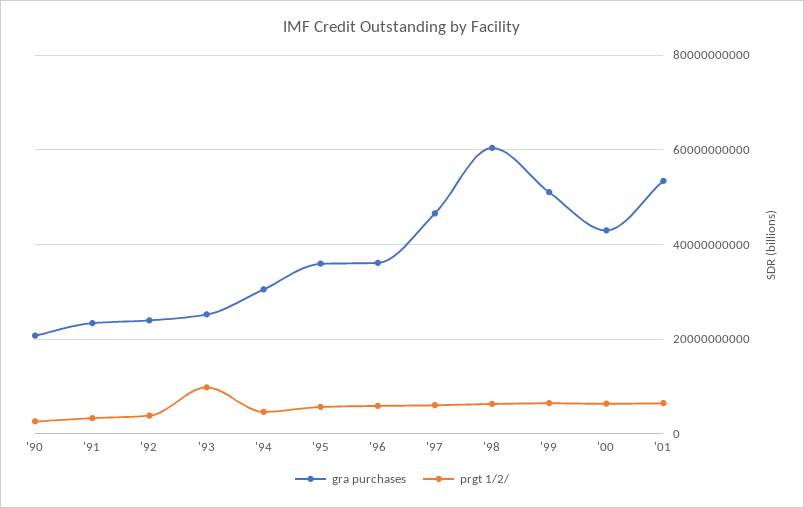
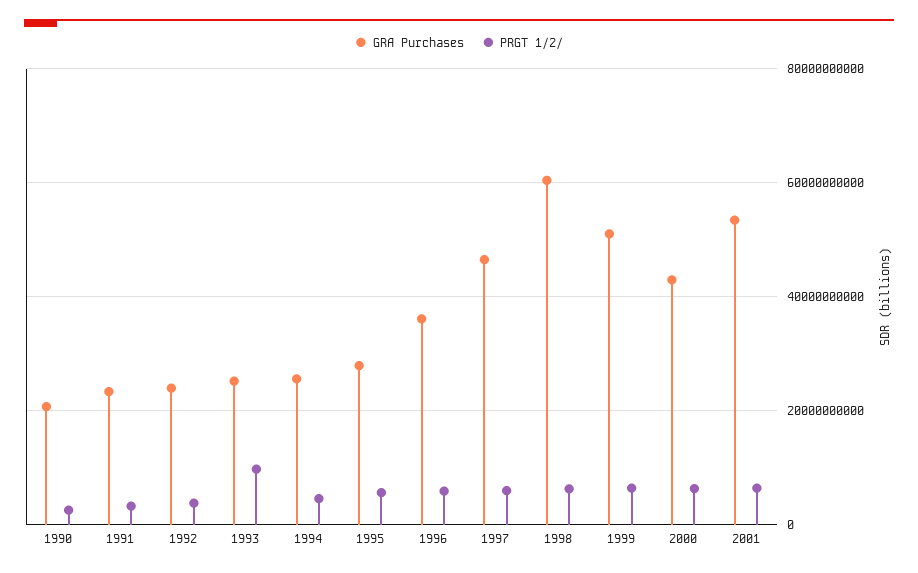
  {
    "gra purchases": {
      "'90": 20000000000,
      "'91": 24000000000,
      "'92": 24000000000,
      "'93": 26000000000,
-     "'94": 30000000000,
+     "'94": 26000000000,
-     "'95": 36000000000,
+     "'95": 28000000000,
      "'96": 36000000000,
      "'97": 46000000000,
      "'98": 60000000000,
      "'99": 52000000000,
      "'00": 42000000000,
      "'01": 54000000000
    },
    "prgt 1/2/": {
      "'90": 2000000000,
      "'91": 4000000000,
      "'92": 4000000000,
      "'93": 10000000000,
      "'94": 4000000000,
      "'95": 6000000000,
      "'96": 6000000000,
      "'97": 6000000000,
      "'98": 6000000000,
      "'99": 6000000000,
      "'00": 6000000000,
      "'01": 6000000000
    }
  }

